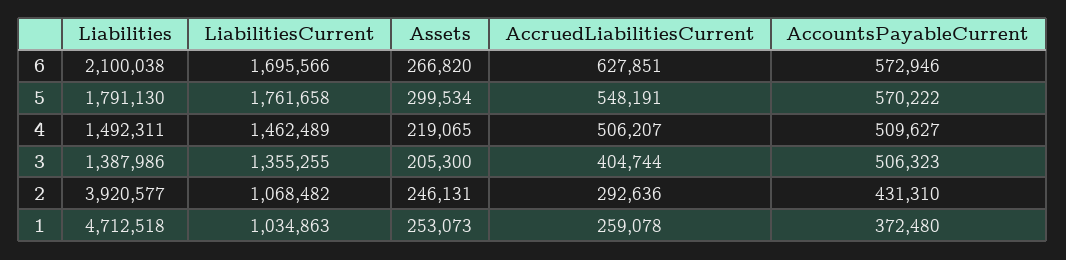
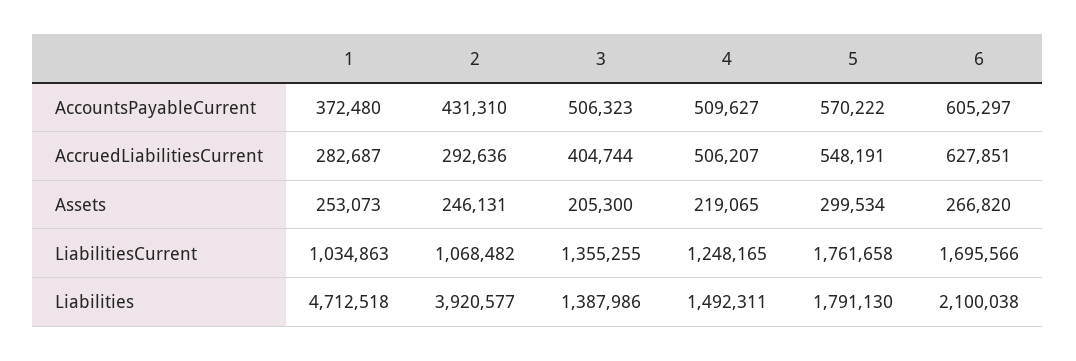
  {
    "Liabilities": {
      "6": 2100038,
      "5": 1791130,
      "4": 1492311,
      "3": 1387986,
      "2": 3920577,
      "1": 4712518
    },
    "LiabilitiesCurrent": {
      "6": 1695566,
      "5": 1761658,
-     "4": 1462489,
+     "4": 1248165,
      "3": 1355255,
      "2": 1068482,
      "1": 1034863
    },
    "Assets": {
      "6": 266820,
      "5": 299534,
      "4": 219065,
      "3": 205300,
      "2": 246131,
      "1": 253073
    },
    "AccruedLiabilitiesCurrent": {
      "6": 627851,
      "5": 548191,
      "4": 506207,
      "3": 404744,
      "2": 292636,
-     "1": 259078
+     "1": 282687
    },
    "AccountsPayableCurrent": {
-     "6": 572946,
+     "6": 605297,
      "5": 570222,
      "4": 509627,
      "3": 506323,
      "2": 431310,
      "1": 372480
    }
  }

